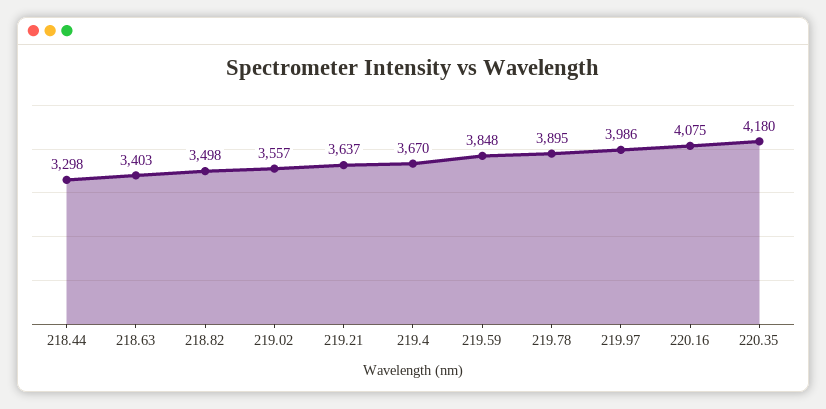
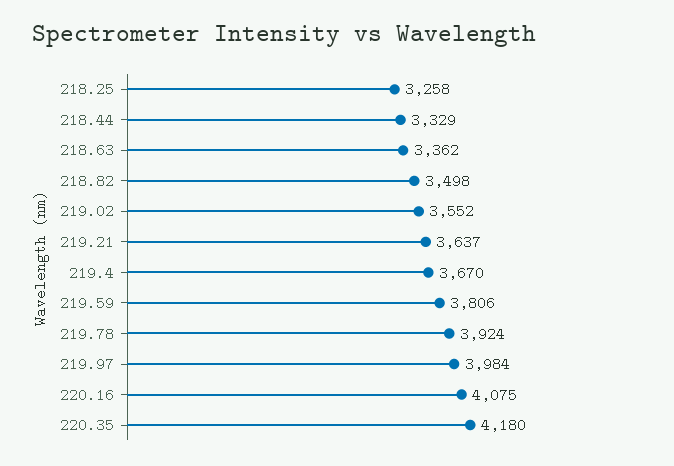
  {
-   "218.44": 3298,
+   "218.44": 3329,
-   "218.63": 3403,
+   "218.63": 3362,
    "218.82": 3498,
-   "219.02": 3557,
+   "219.02": 3552,
    "219.21": 3637,
    "219.4": 3670,
-   "219.59": 3848,
+   "219.59": 3806,
-   "219.78": 3895,
+   "219.78": 3924,
-   "219.97": 3986,
+   "219.97": 3984,
    "220.16": 4075,
-   "220.35": 4180
+   "220.35": 4180,
+   "218.25": 3258
  }

